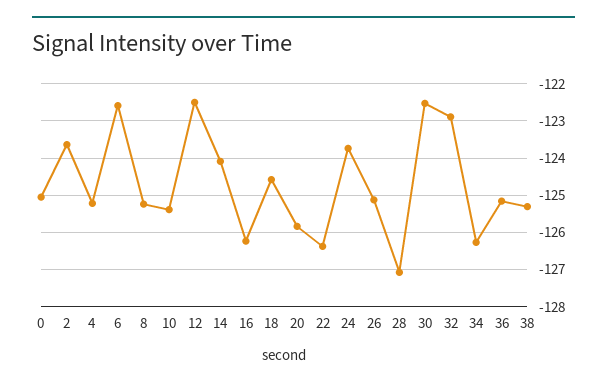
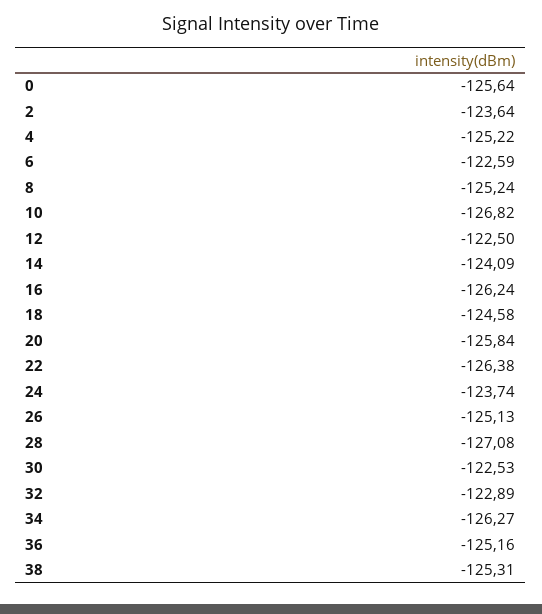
  {
-   "0": -125,
+   "0": -125.64,
    "2": -123.64,
    "4": -125.22,
    "6": -122.59,
    "8": -125.24,
-   "10": -125.4,
+   "10": -126.82,
    "12": -122.5,
    "14": -124.09,
    "16": -126.24,
    "18": -124.58,
    "20": -125.84,
    "22": -126.38,
    "24": -123.74,
    "26": -125.13,
    "28": -127.08,
    "30": -122.53,
    "32": -122.89,
    "34": -126.27,
    "36": -125.16,
    "38": -125.31
  }

